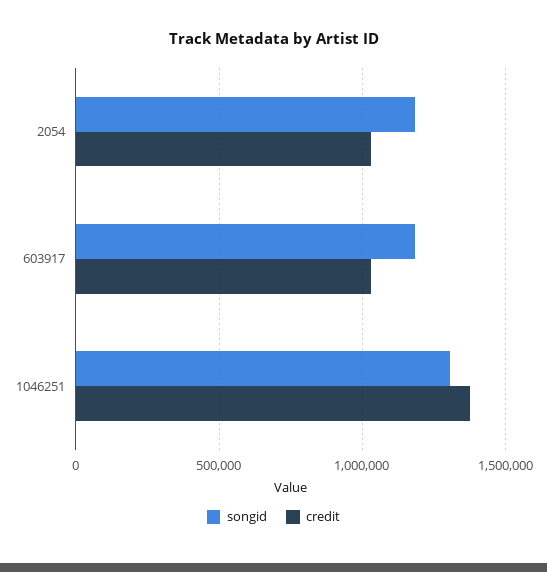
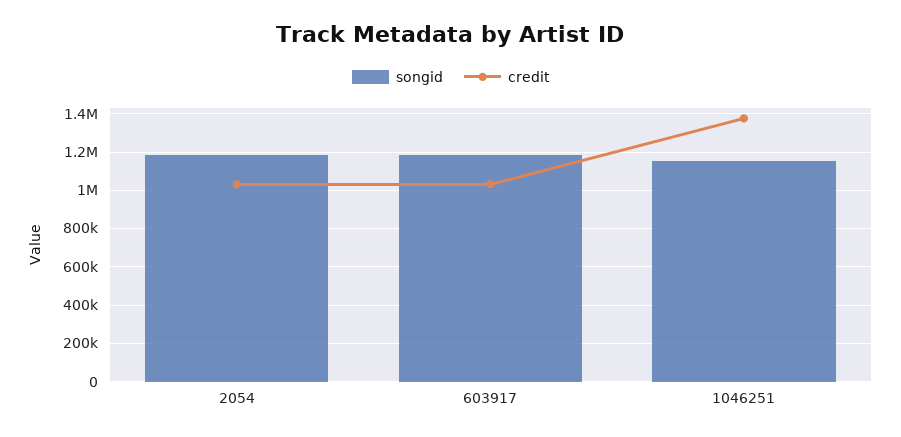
  {
    "songid": {
      "2054": 1200000,
      "603917": 1200000,
-     "1046251": 1300000
+     "1046251": 1150000
    },
    "credit": {
      "2054": 1050000,
      "603917": 1050000,
      "1046251": 1400000
    }
  }

